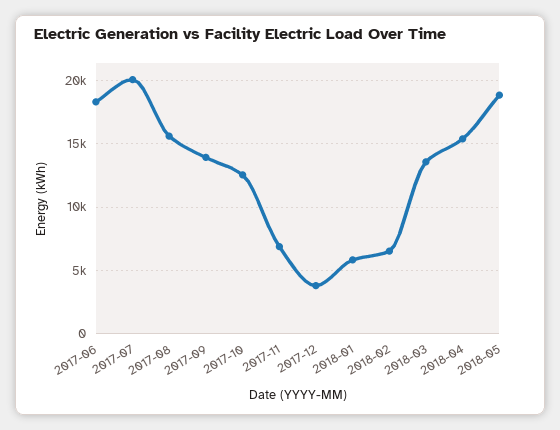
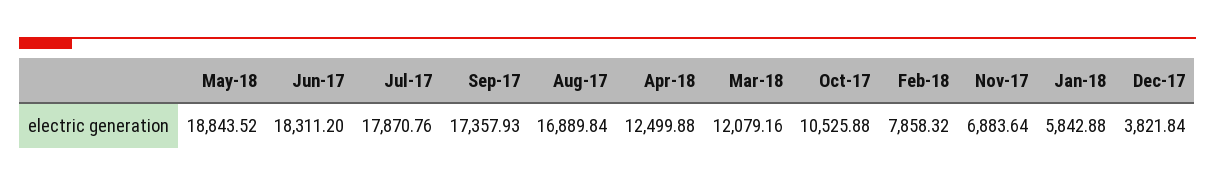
  {
    "2017-06": 18311.2,
-   "2017-07": 20000,
+   "2017-07": 17870.76,
-   "2017-08": 15500,
+   "2017-08": 16889.84,
-   "2017-09": 14000,
+   "2017-09": 17357.93,
-   "2017-10": 12500,
+   "2017-10": 10525.88,
    "2017-11": 6883.64,
    "2017-12": 3821.84,
    "2018-01": 5842.88,
-   "2018-02": 6500,
+   "2018-02": 7858.32,
-   "2018-03": 13500,
+   "2018-03": 12079.16,
-   "2018-04": 15500,
+   "2018-04": 12499.88,
    "2018-05": 18843.52
  }

